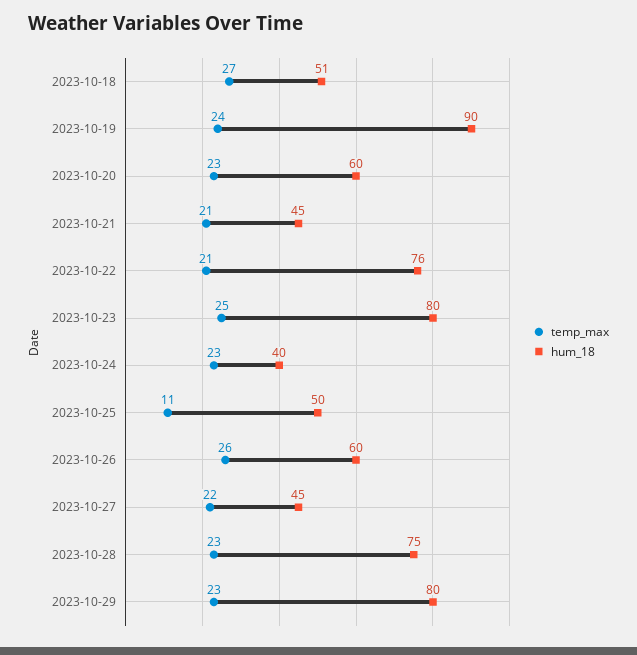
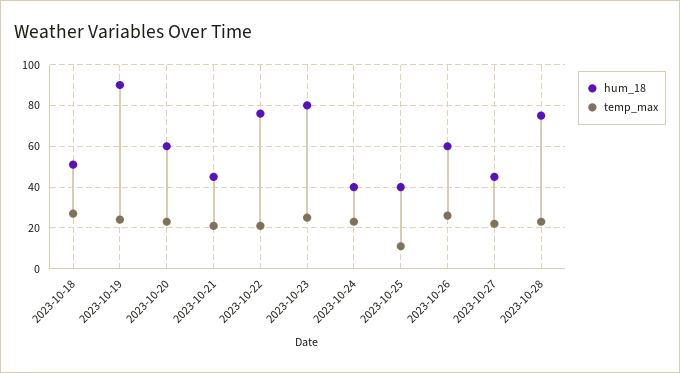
  {
    "temp_max": {
      "2023-10-18": 27,
      "2023-10-19": 24,
      "2023-10-20": 23,
      "2023-10-21": 21,
      "2023-10-22": 21,
      "2023-10-23": 25,
      "2023-10-24": 23,
      "2023-10-25": 11,
      "2023-10-26": 26,
      "2023-10-27": 22,
-     "2023-10-28": 23,
+     "2023-10-28": 23
-     "2023-10-29": 23
    },
    "hum_18": {
      "2023-10-18": 51,
      "2023-10-19": 90,
      "2023-10-20": 60,
      "2023-10-21": 45,
      "2023-10-22": 76,
      "2023-10-23": 80,
      "2023-10-24": 40,
-     "2023-10-25": 50,
+     "2023-10-25": 40,
      "2023-10-26": 60,
      "2023-10-27": 45,
-     "2023-10-28": 75,
+     "2023-10-28": 75
-     "2023-10-29": 80
    }
  }

